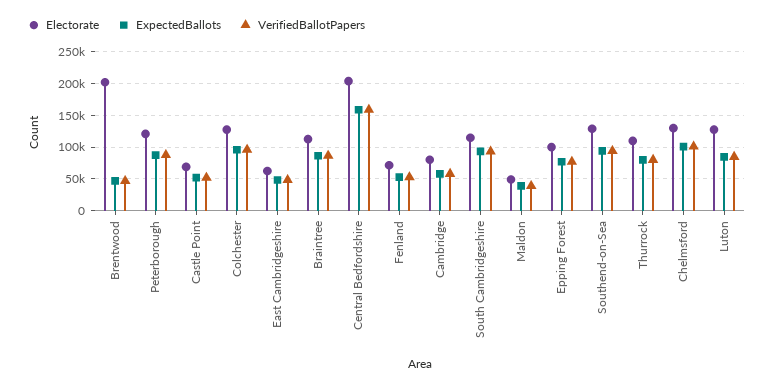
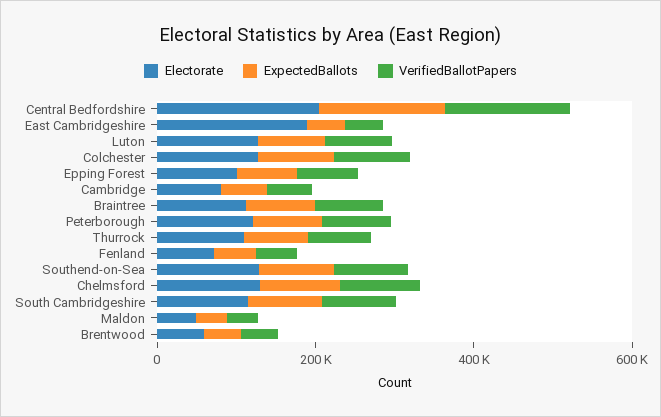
  {
    "Electorate": {
-     "Brentwood": 200000,
+     "Brentwood": 50000,
      "Peterborough": 120000,
-     "Castle Point": 70000,
      "Colchester": 130000,
-     "East Cambridgeshire": 60000,
+     "East Cambridgeshire": 200000,
      "Braintree": 110000,
      "Central Bedfordshire": 200000,
      "Fenland": 70000,
      "Cambridge": 80000,
      "South Cambridgeshire": 110000,
      "Maldon": 50000,
      "Epping Forest": 100000,
      "Southend-on-Sea": 130000,
      "Thurrock": 110000,
      "Chelmsford": 130000,
      "Luton": 130000
    },
    "ExpectedBallots": {
      "Brentwood": 50000,
      "Peterborough": 90000,
-     "Castle Point": 50000,
      "Colchester": 100000,
      "East Cambridgeshire": 50000,
      "Braintree": 90000,
      "Central Bedfordshire": 160000,
      "Fenland": 50000,
      "Cambridge": 60000,
      "South Cambridgeshire": 90000,
      "Maldon": 40000,
      "Epping Forest": 80000,
      "Southend-on-Sea": 90000,
      "Thurrock": 80000,
      "Chelmsford": 100000,
      "Luton": 80000
    },
    "VerifiedBallotPapers": {
      "Brentwood": 50000,
      "Peterborough": 90000,
-     "Castle Point": 50000,
      "Colchester": 100000,
      "East Cambridgeshire": 50000,
      "Braintree": 90000,
      "Central Bedfordshire": 160000,
      "Fenland": 50000,
      "Cambridge": 60000,
      "South Cambridgeshire": 90000,
      "Maldon": 40000,
      "Epping Forest": 80000,
      "Southend-on-Sea": 90000,
      "Thurrock": 80000,
      "Chelmsford": 100000,
      "Luton": 80000
    }
  }

